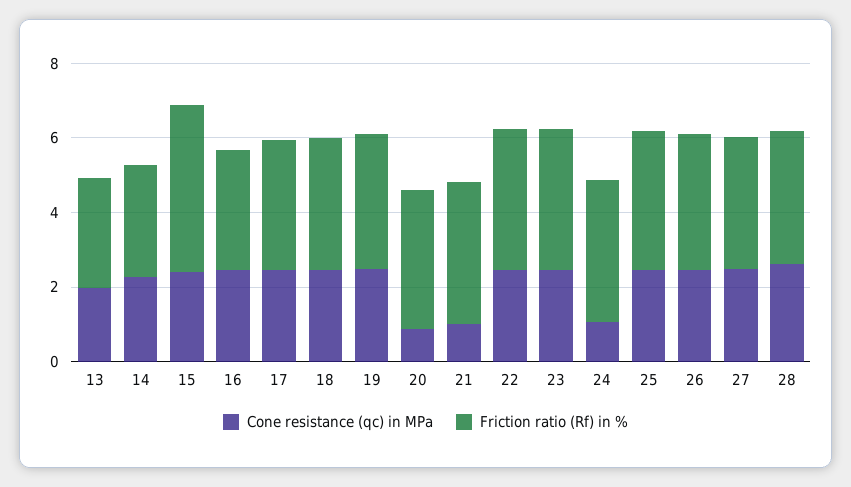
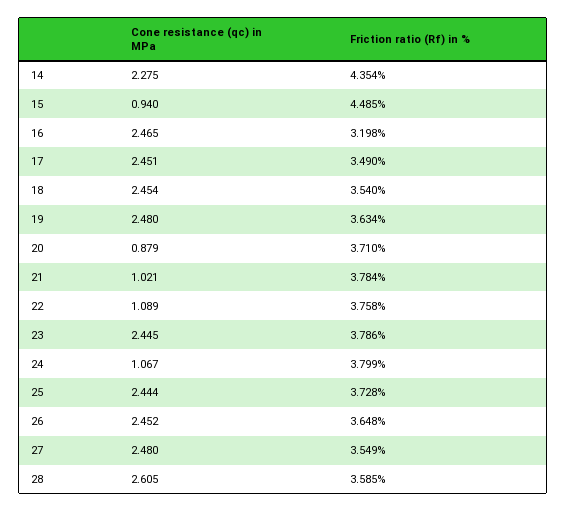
  {
    "Cone resistance (qc) in MPa": {
-     "13": 2,
      "14": 2.275,
-     "15": 2.5,
+     "15": 0.94,
      "16": 2.465,
      "17": 2.451,
      "18": 2.454,
      "19": 2.48,
      "20": 0.879,
      "21": 1.021,
-     "22": 2.5,
+     "22": 1.089,
      "23": 2.445,
      "24": 1.067,
      "25": 2.444,
      "26": 2.452,
      "27": 2.48,
      "28": 2.605
    },
    "Friction ratio (Rf) in %": {
-     "13": 3,
-     "14": 3,
+     "14": 4.354,
      "15": 4.485,
      "16": 3.198,
      "17": 3.49,
      "18": 3.54,
      "19": 3.634,
      "20": 3.71,
      "21": 3.784,
      "22": 3.758,
      "23": 3.786,
      "24": 3.799,
      "25": 3.728,
      "26": 3.648,
      "27": 3.549,
      "28": 3.585
    }
  }

